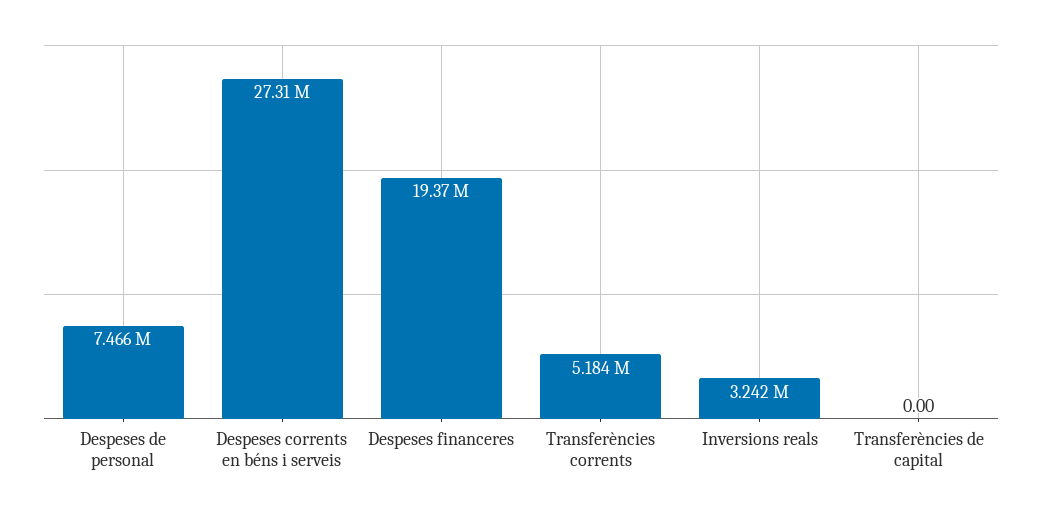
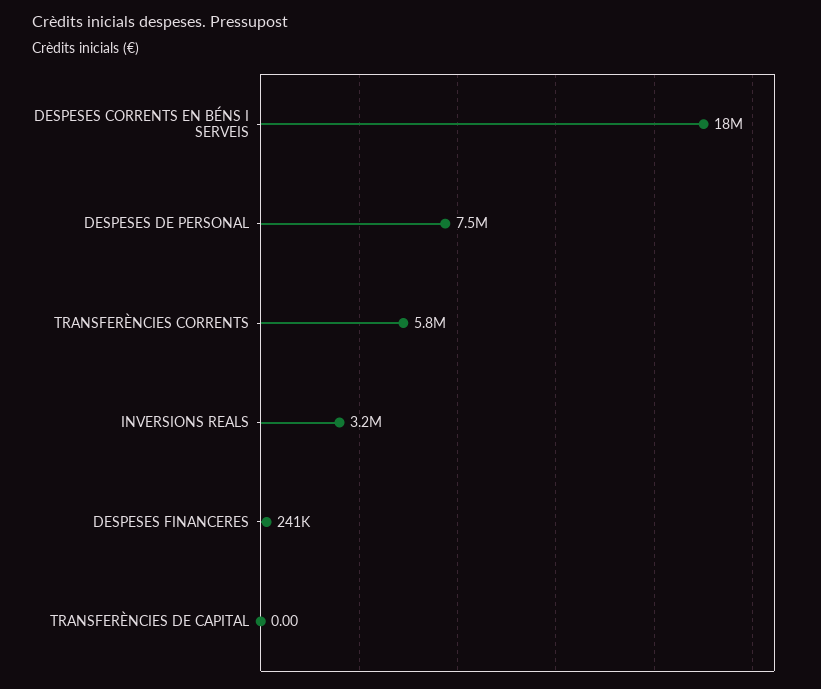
  {
    "Despeses de personal": 7466000,
-   "Despeses corrents en béns i serveis": 27310000,
+   "Despeses corrents en béns i serveis": 18000000,
-   "Despeses financeres": 19370000,
+   "Despeses financeres": 241000,
-   "Transferències corrents": 5184000,
+   "Transferències corrents": 5800000,
    "Inversions reals": 3242000,
    "Transferències de capital": 0
  }

